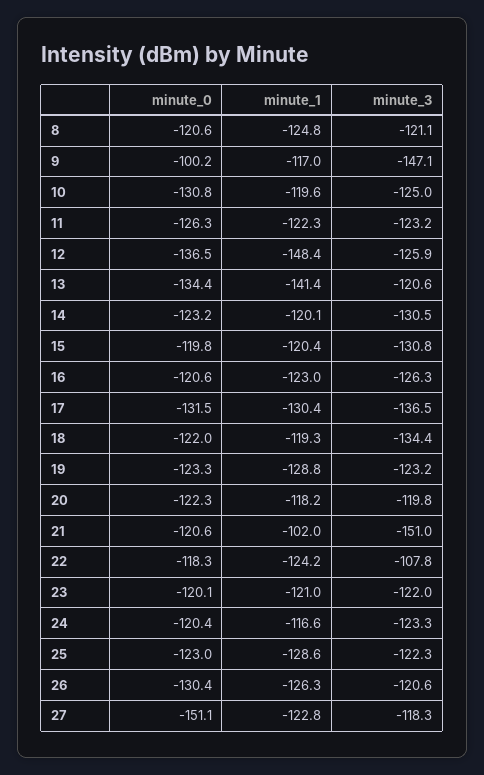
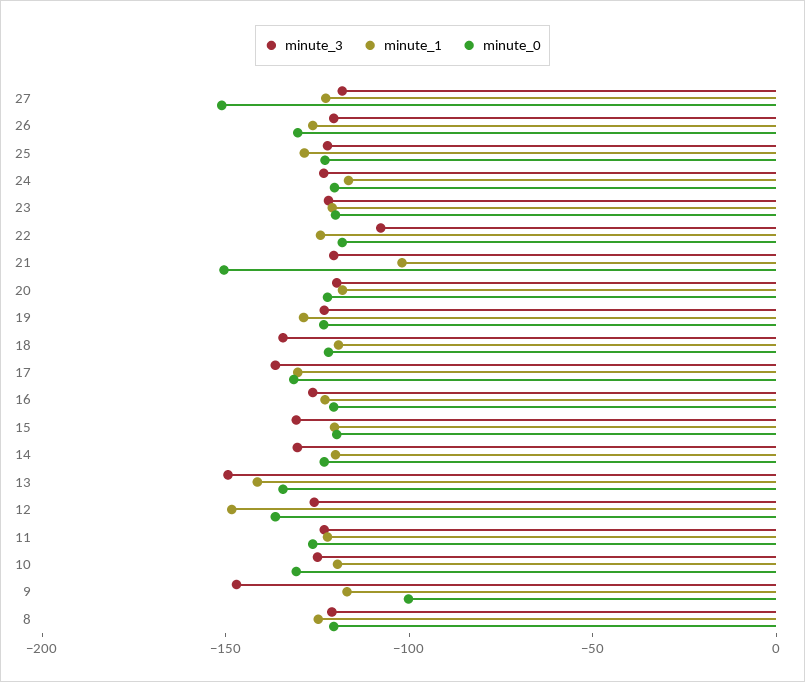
  {
    "minute_0": {
      "8": -120.6,
      "9": -100.2,
      "10": -130.8,
      "11": -126.3,
      "12": -136.5,
      "13": -134.4,
      "14": -123.2,
      "15": -119.8,
      "16": -120.6,
      "17": -131.5,
      "18": -122,
      "19": -123.3,
      "20": -122.3,
-     "21": -120.6,
+     "21": -150,
      "22": -118.3,
      "23": -120.1,
      "24": -120.4,
      "25": -123,
      "26": -130.4,
      "27": -151.1
    },
    "minute_1": {
      "8": -124.8,
      "9": -117,
      "10": -119.6,
      "11": -122.3,
      "12": -148.4,
      "13": -141.4,
      "14": -120.1,
      "15": -120.4,
      "16": -123,
      "17": -130.4,
      "18": -119.3,
      "19": -128.8,
      "20": -118.2,
      "21": -102,
      "22": -124.2,
      "23": -121,
      "24": -116.6,
      "25": -128.6,
      "26": -126.3,
      "27": -122.8
    },
    "minute_3": {
      "8": -121.1,
      "9": -147.1,
      "10": -125,
      "11": -123.2,
      "12": -125.9,
-     "13": -120.6,
+     "13": -150,
      "14": -130.5,
      "15": -130.8,
      "16": -126.3,
      "17": -136.5,
      "18": -134.4,
      "19": -123.2,
      "20": -119.8,
-     "21": -151,
+     "21": -120,
      "22": -107.8,
      "23": -122,
      "24": -123.3,
      "25": -122.3,
      "26": -120.6,
      "27": -118.3
    }
  }

